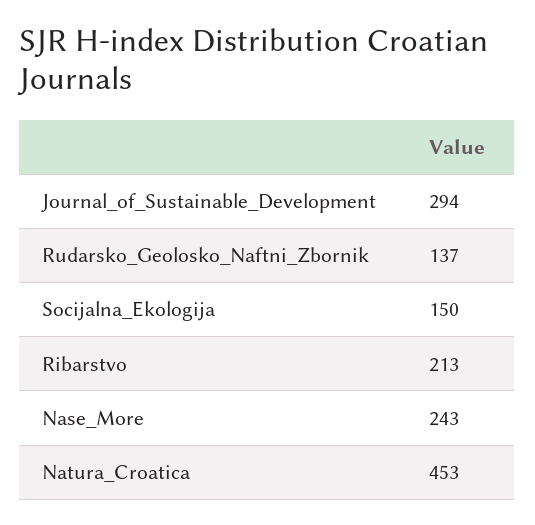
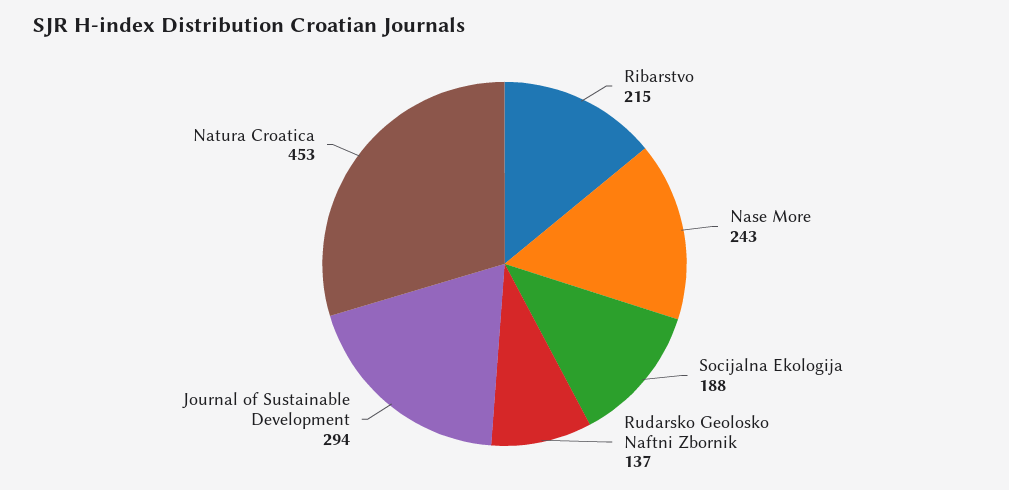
  {
    "Journal_of_Sustainable_Development": 294,
    "Rudarsko_Geolosko_Naftni_Zbornik": 137,
-   "Socijalna_Ekologija": 150,
+   "Socijalna_Ekologija": 188,
-   "Ribarstvo": 213,
+   "Ribarstvo": 215,
    "Nase_More": 243,
    "Natura_Croatica": 453
  }

